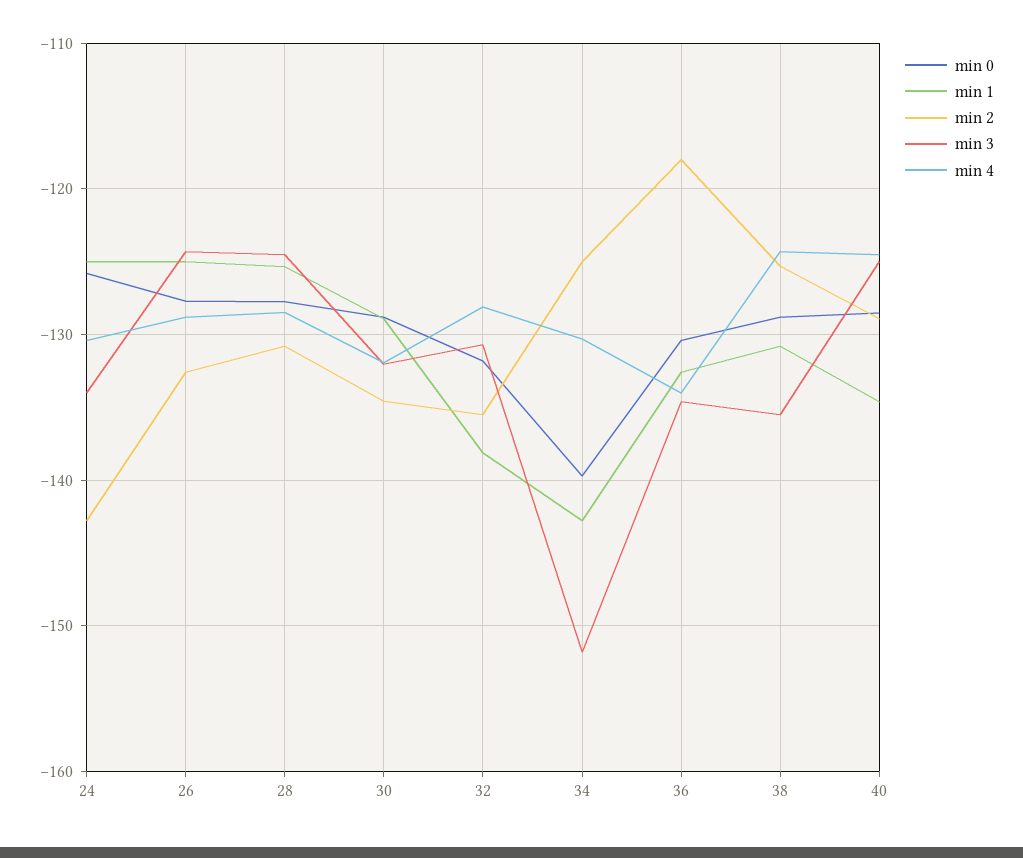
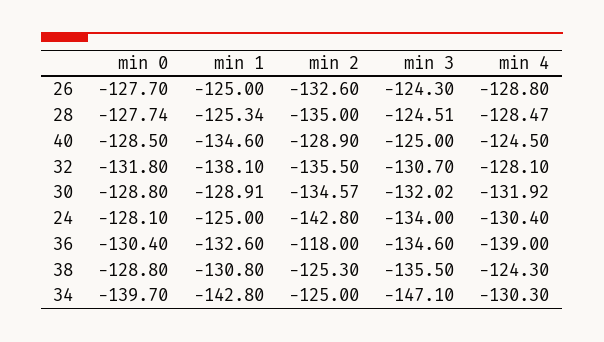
  {
    "min 0": {
-     "24": -126,
+     "24": -128.1,
      "26": -127.7,
      "28": -127.74,
      "30": -128.8,
      "32": -131.8,
      "34": -139.7,
      "36": -130.4,
      "38": -128.8,
      "40": -128.5
    },
    "min 1": {
      "24": -125,
      "26": -125,
      "28": -125.34,
      "30": -128.91,
      "32": -138.1,
      "34": -142.8,
      "36": -132.6,
      "38": -130.8,
      "40": -134.6
    },
    "min 2": {
      "24": -142.8,
      "26": -132.6,
-     "28": -131,
+     "28": -135,
      "30": -134.57,
      "32": -135.5,
      "34": -125,
      "36": -118,
      "38": -125.3,
      "40": -128.9
    },
    "min 3": {
      "24": -134,
      "26": -124.3,
      "28": -124.51,
      "30": -132.02,
      "32": -130.7,
-     "34": -152,
+     "34": -147.1,
      "36": -134.6,
      "38": -135.5,
      "40": -125
    },
    "min 4": {
      "24": -130.4,
      "26": -128.8,
      "28": -128.47,
      "30": -131.92,
      "32": -128.1,
      "34": -130.3,
-     "36": -134,
+     "36": -139,
      "38": -124.3,
      "40": -124.5
    }
  }

